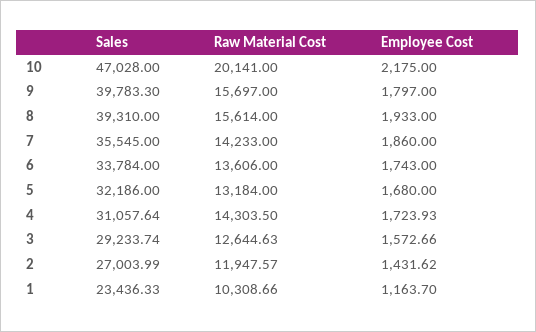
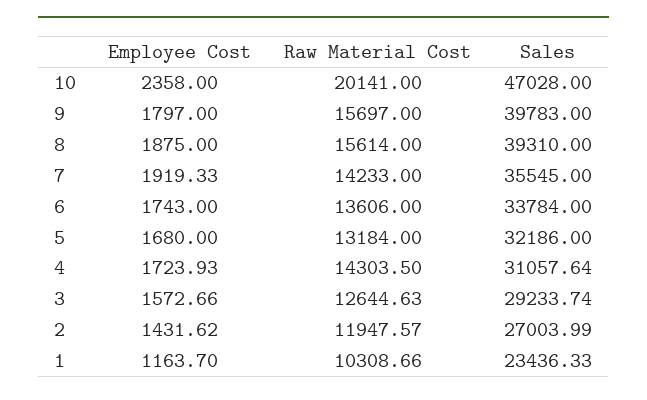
  {
    "Sales": {
      "10": 47028,
-     "9": 39783.3,
+     "9": 39783,
      "8": 39310,
      "7": 35545,
      "6": 33784,
      "5": 32186,
      "4": 31057.64,
      "3": 29233.74,
      "2": 27003.99,
      "1": 23436.33
    },
    "Raw Material Cost": {
      "10": 20141,
      "9": 15697,
      "8": 15614,
      "7": 14233,
      "6": 13606,
      "5": 13184,
      "4": 14303.5,
      "3": 12644.63,
      "2": 11947.57,
      "1": 10308.66
    },
    "Employee Cost": {
-     "10": 2175,
+     "10": 2358,
      "9": 1797,
-     "8": 1933,
+     "8": 1875,
-     "7": 1860,
+     "7": 1919.33,
      "6": 1743,
      "5": 1680,
      "4": 1723.93,
      "3": 1572.66,
      "2": 1431.62,
      "1": 1163.7
    }
  }

